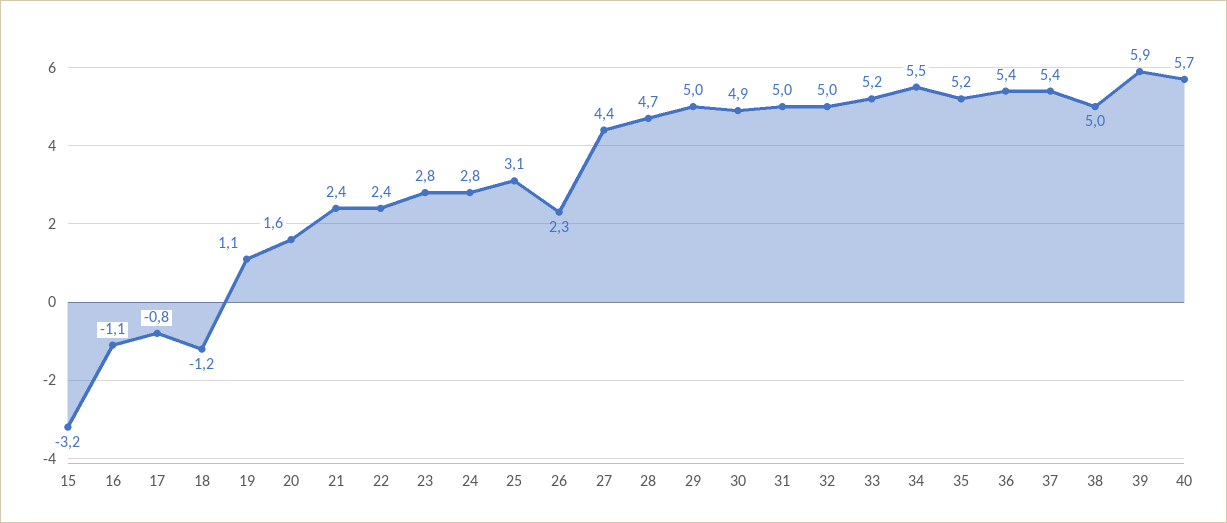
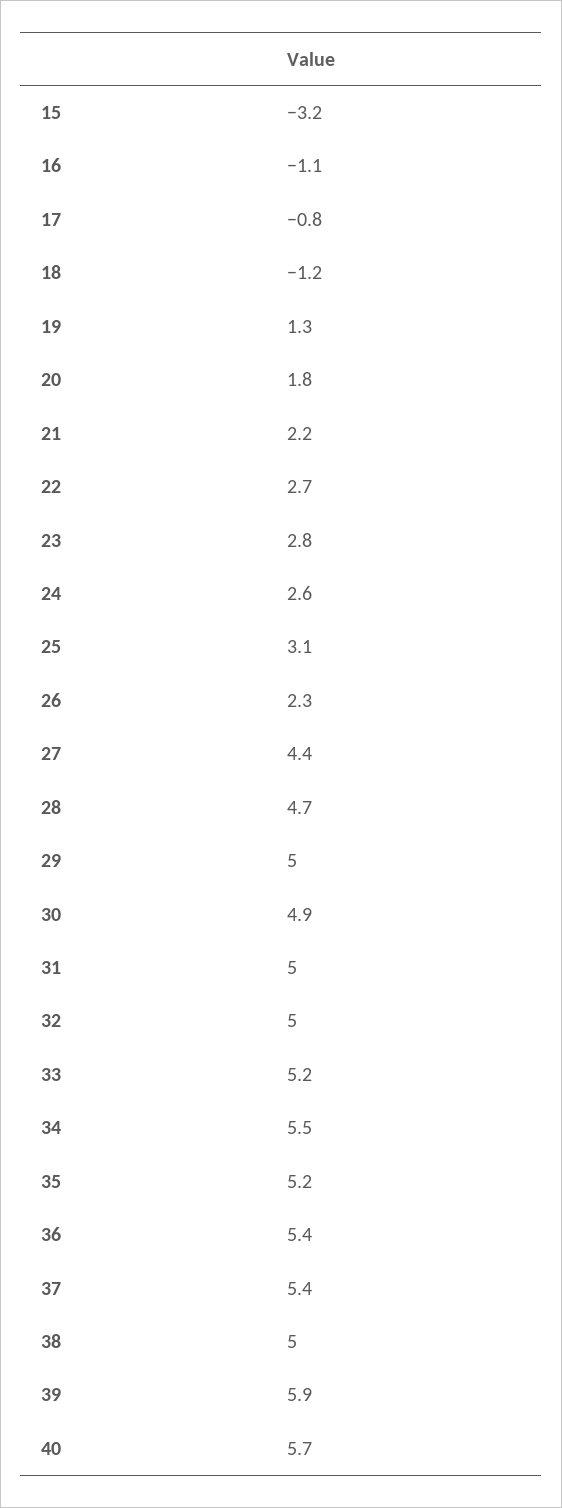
  {
    "15": -3.2,
    "16": -1.1,
    "17": -0.8,
    "18": -1.2,
-   "19": 1.1,
+   "19": 1.3,
-   "20": 1.6,
+   "20": 1.8,
-   "21": 2.4,
+   "21": 2.2,
-   "22": 2.4,
+   "22": 2.7,
    "23": 2.8,
-   "24": 2.8,
+   "24": 2.6,
    "25": 3.1,
    "26": 2.3,
    "27": 4.4,
    "28": 4.7,
    "29": 5,
    "30": 4.9,
    "31": 5,
    "32": 5,
    "33": 5.2,
    "34": 5.5,
    "35": 5.2,
    "36": 5.4,
    "37": 5.4,
    "38": 5,
    "39": 5.9,
    "40": 5.7
  }

